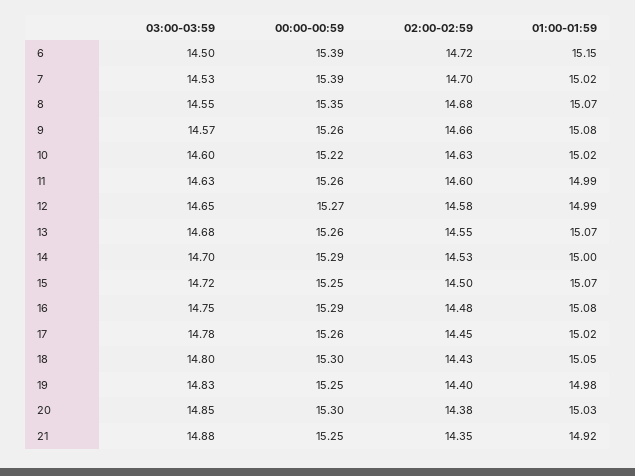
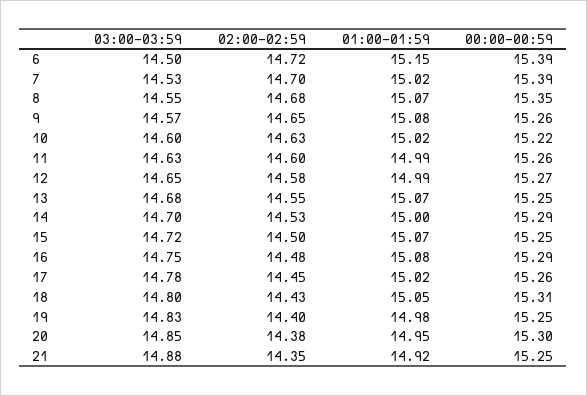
  {
    "03:00-03:59": {
      "6": 14.5,
      "7": 14.53,
      "8": 14.55,
      "9": 14.57,
      "10": 14.6,
      "11": 14.63,
      "12": 14.65,
      "13": 14.68,
      "14": 14.7,
      "15": 14.72,
      "16": 14.75,
      "17": 14.78,
      "18": 14.8,
      "19": 14.83,
      "20": 14.85,
      "21": 14.88
    },
    "00:00-00:59": {
      "6": 15.39,
      "7": 15.39,
      "8": 15.35,
      "9": 15.26,
      "10": 15.22,
      "11": 15.26,
      "12": 15.27,
-     "13": 15.26,
+     "13": 15.25,
      "14": 15.29,
      "15": 15.25,
      "16": 15.29,
      "17": 15.26,
-     "18": 15.3,
+     "18": 15.31,
      "19": 15.25,
      "20": 15.3,
      "21": 15.25
    },
    "02:00-02:59": {
      "6": 14.72,
      "7": 14.7,
      "8": 14.68,
-     "9": 14.66,
+     "9": 14.65,
      "10": 14.63,
      "11": 14.6,
      "12": 14.58,
      "13": 14.55,
      "14": 14.53,
      "15": 14.5,
      "16": 14.48,
      "17": 14.45,
      "18": 14.43,
      "19": 14.4,
      "20": 14.38,
      "21": 14.35
    },
    "01:00-01:59": {
      "6": 15.15,
      "7": 15.02,
      "8": 15.07,
      "9": 15.08,
      "10": 15.02,
      "11": 14.99,
      "12": 14.99,
      "13": 15.07,
      "14": 15,
      "15": 15.07,
      "16": 15.08,
      "17": 15.02,
      "18": 15.05,
      "19": 14.98,
-     "20": 15.03,
+     "20": 14.95,
      "21": 14.92
    }
  }

